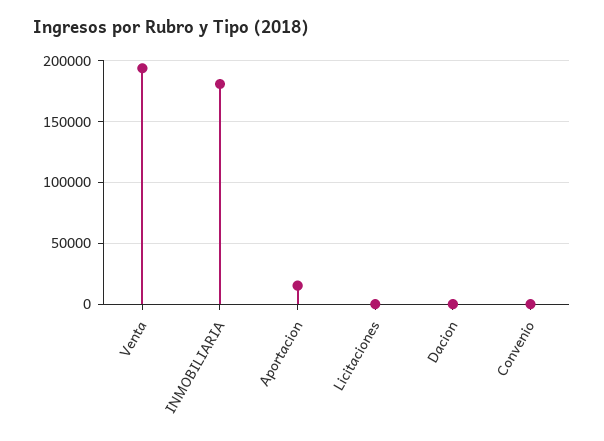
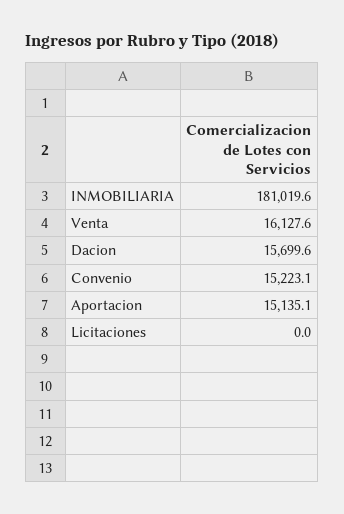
  {
-   "Venta": 195000,
+   "Venta": 16127.6,
    "INMOBILIARIA": 181019.6,
    "Aportacion": 15135.1,
    "Licitaciones": 0,
-   "Dacion": 0,
+   "Dacion": 15699.6,
-   "Convenio": 0
+   "Convenio": 15223.1
  }

